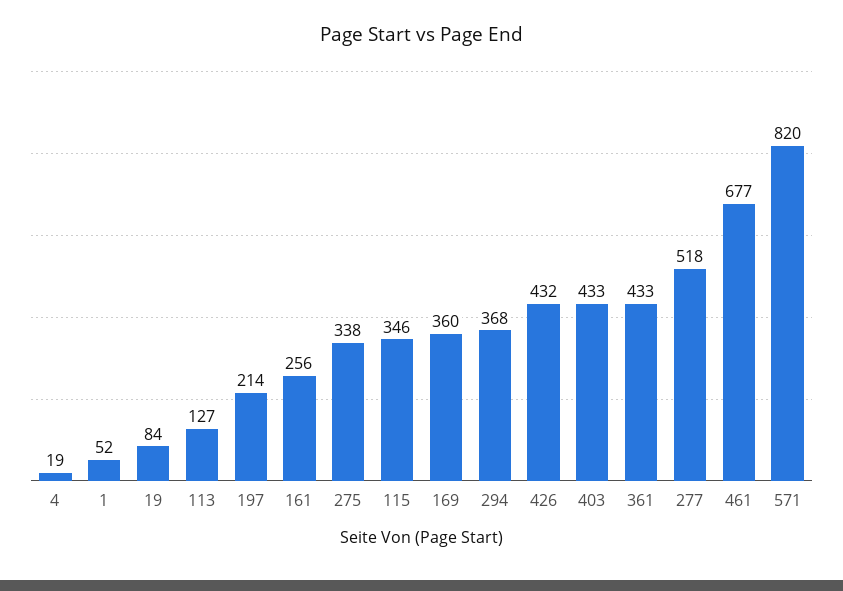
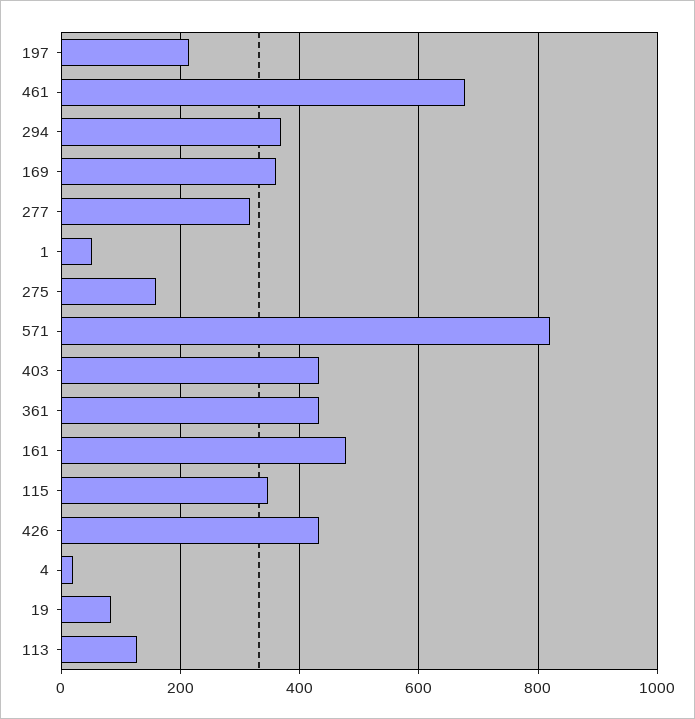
  {
    "4": 19,
    "1": 52,
    "19": 84,
    "113": 127,
    "197": 214,
-   "161": 256,
+   "161": 480,
-   "275": 338,
+   "275": 160,
    "115": 346,
    "169": 360,
    "294": 368,
    "426": 432,
    "403": 433,
    "361": 433,
-   "277": 518,
+   "277": 320,
    "461": 677,
    "571": 820
  }

